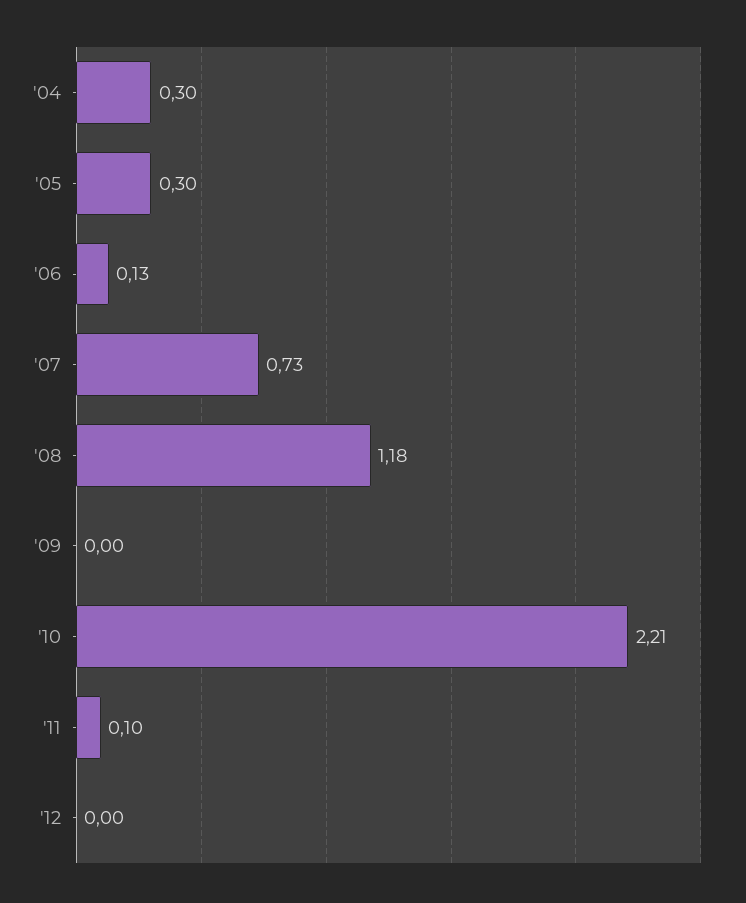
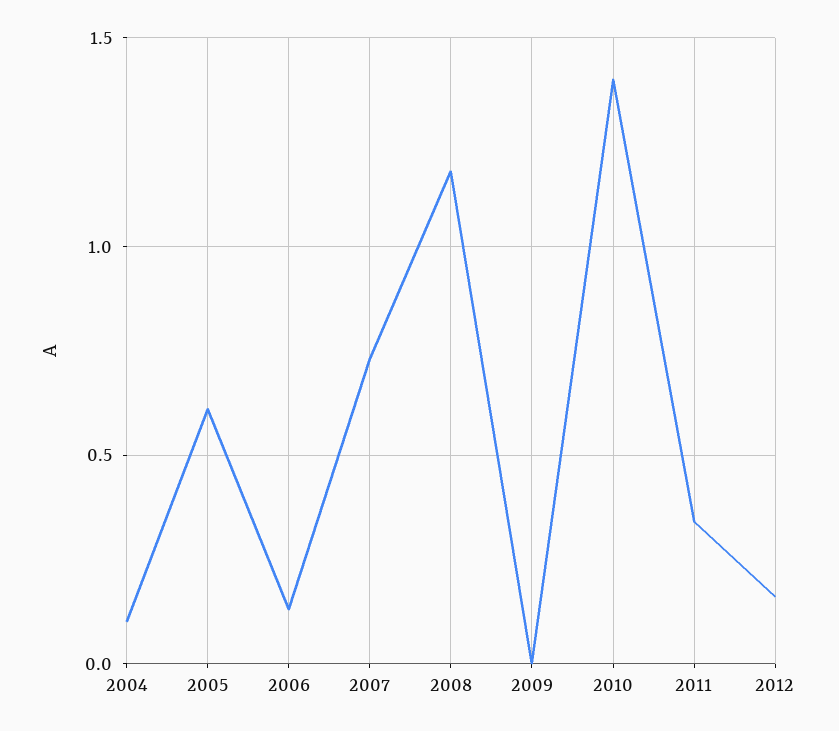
  {
-   "'04": 0.3,
+   "'04": 0.1,
-   "'05": 0.3,
+   "'05": 0.6,
    "'06": 0.13,
    "'07": 0.73,
    "'08": 1.18,
    "'09": 0,
-   "'10": 2.21,
+   "'10": 1.4,
-   "'11": 0.1,
+   "'11": 0.35,
-   "'12": 0
+   "'12": 0.15
  }

